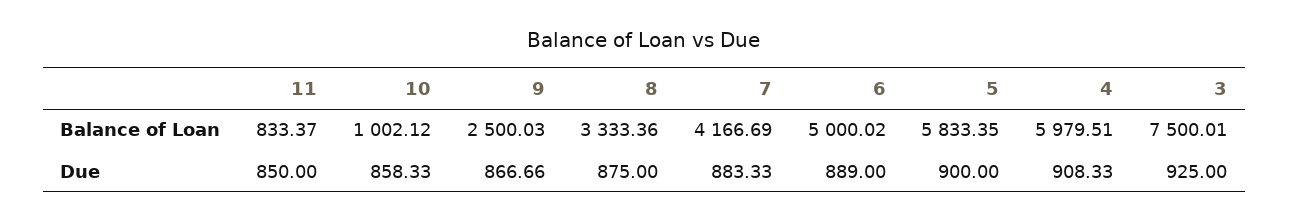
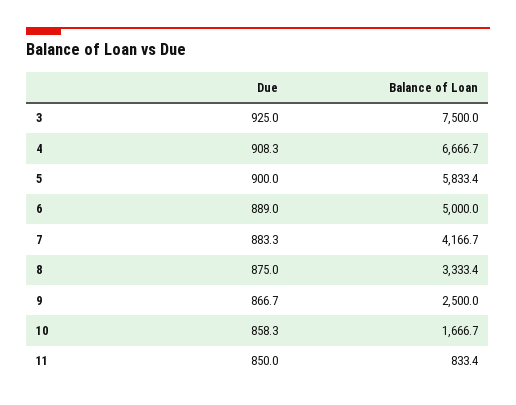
  {
    "11": {
      "Balance of Loan": 833.37,
      "Due": 850
    },
    "10": {
-     "Balance of Loan": 1002.12,
+     "Balance of Loan": 1666.7,
      "Due": 858.33
    },
    "9": {
      "Balance of Loan": 2500.03,
      "Due": 866.66
    },
    "8": {
      "Balance of Loan": 3333.36,
      "Due": 875
    },
    "7": {
      "Balance of Loan": 4166.69,
      "Due": 883.33
    },
    "6": {
      "Balance of Loan": 5000.02,
      "Due": 889
    },
    "5": {
      "Balance of Loan": 5833.35,
      "Due": 900
    },
    "4": {
-     "Balance of Loan": 5979.51,
+     "Balance of Loan": 6666.7,
      "Due": 908.33
    },
    "3": {
      "Balance of Loan": 7500.01,
      "Due": 925
    }
  }

